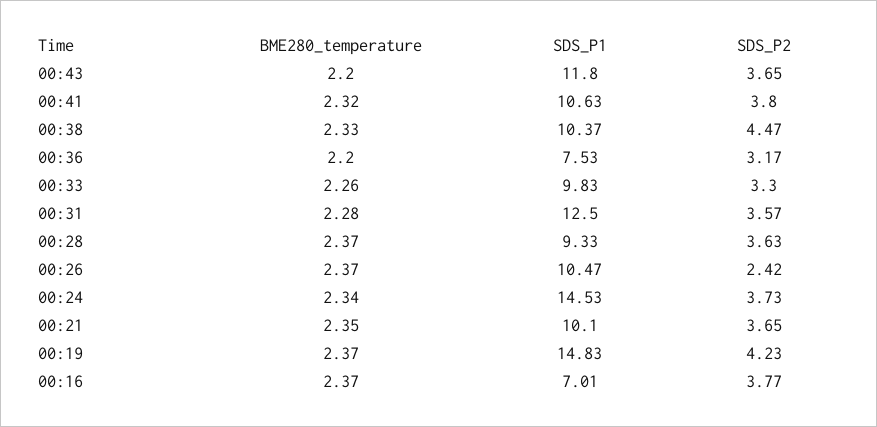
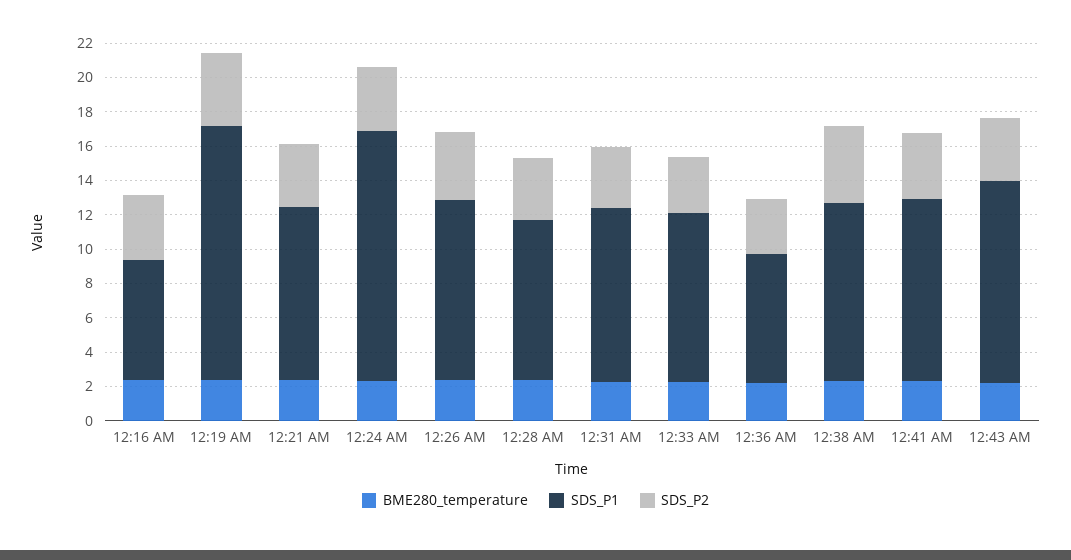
  {
    "BME280_temperature": {
      "00:43": 2.2,
      "00:41": 2.32,
      "00:38": 2.33,
      "00:36": 2.2,
      "00:33": 2.26,
      "00:31": 2.28,
      "00:28": 2.37,
      "00:26": 2.37,
      "00:24": 2.34,
      "00:21": 2.35,
      "00:19": 2.37,
      "00:16": 2.37
    },
    "SDS_P1": {
      "00:43": 11.8,
      "00:41": 10.63,
      "00:38": 10.37,
      "00:36": 7.53,
      "00:33": 9.83,
-     "00:31": 12.5,
+     "00:31": 10,
      "00:28": 9.33,
      "00:26": 10.47,
      "00:24": 14.53,
      "00:21": 10.1,
      "00:19": 14.83,
      "00:16": 7.01
    },
    "SDS_P2": {
      "00:43": 3.65,
      "00:41": 3.8,
      "00:38": 4.47,
      "00:36": 3.17,
      "00:33": 3.3,
      "00:31": 3.57,
      "00:28": 3.63,
-     "00:26": 2.42,
+     "00:26": 4,
      "00:24": 3.73,
      "00:21": 3.65,
      "00:19": 4.23,
      "00:16": 3.77
    }
  }

